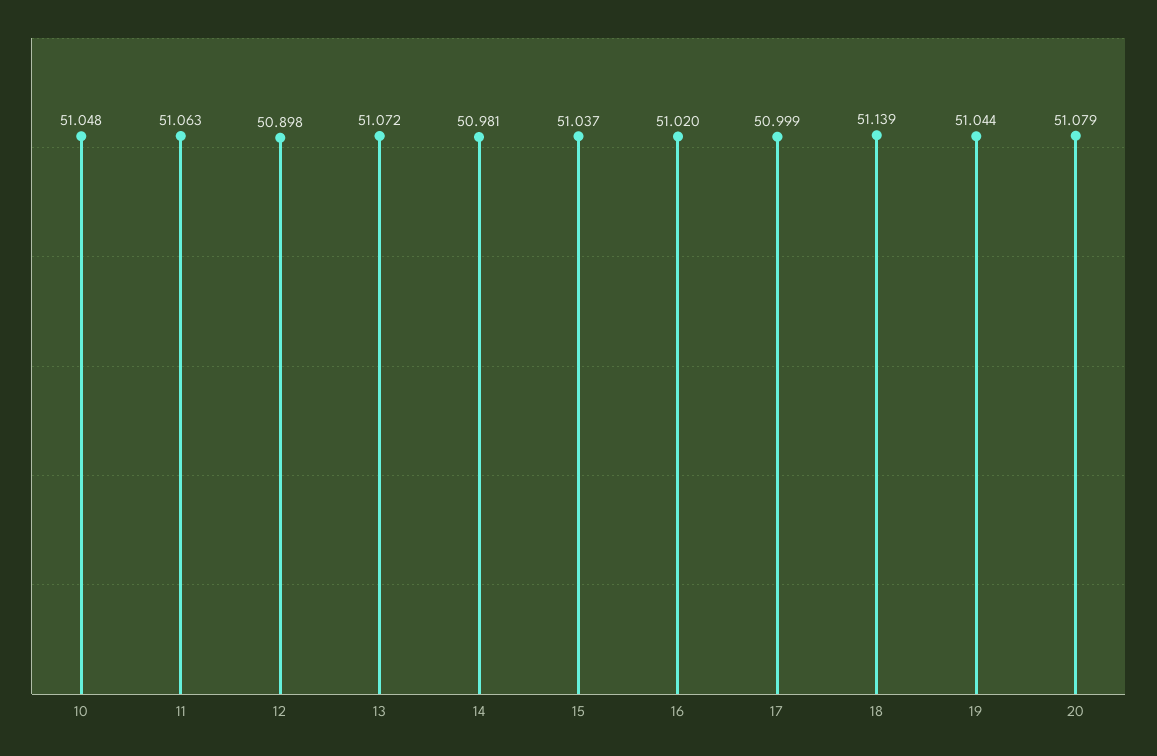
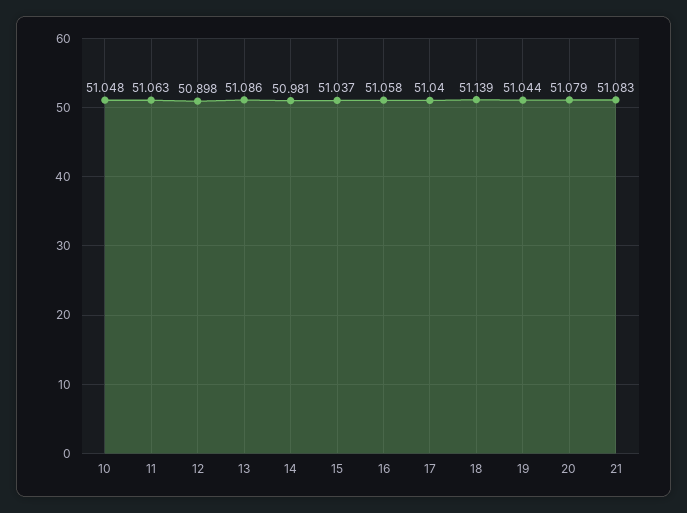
  {
    "10": 51.048,
    "11": 51.063,
    "12": 50.898,
-   "13": 51.072,
+   "13": 51.086,
    "14": 50.981,
    "15": 51.037,
-   "16": 51.02,
+   "16": 51.058,
-   "17": 50.999,
+   "17": 51.04,
    "18": 51.139,
    "19": 51.044,
-   "20": 51.079
+   "20": 51.079,
+   "21": 51.083
  }

